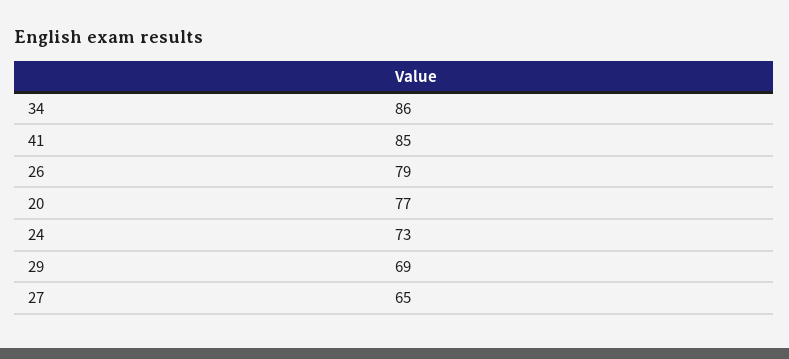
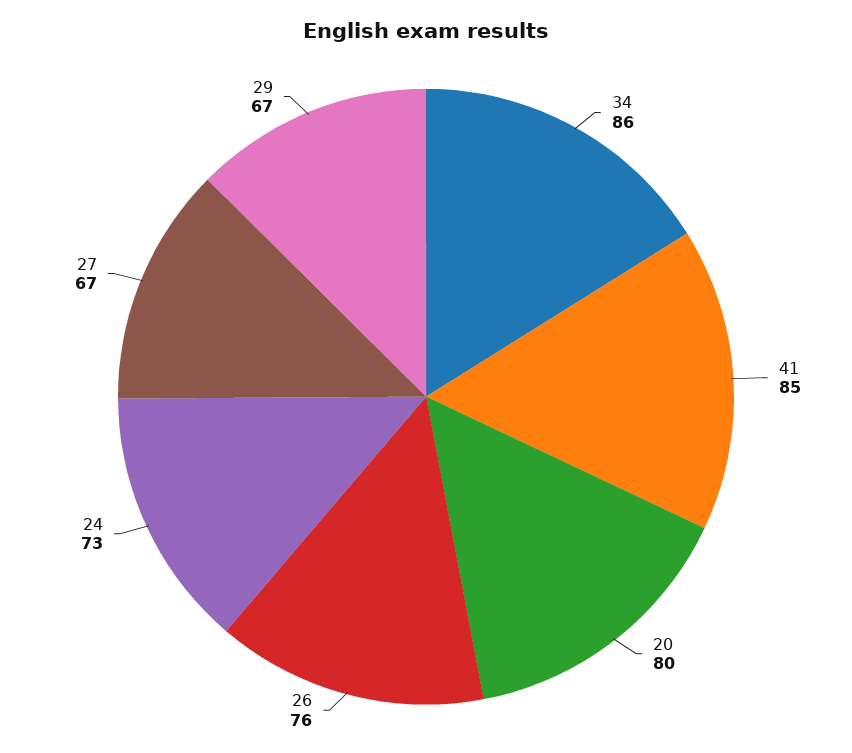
  {
    "34": 86,
    "41": 85,
-   "26": 79,
+   "26": 76,
-   "20": 77,
+   "20": 80,
    "24": 73,
-   "29": 69,
+   "29": 67,
-   "27": 65
+   "27": 67
  }

